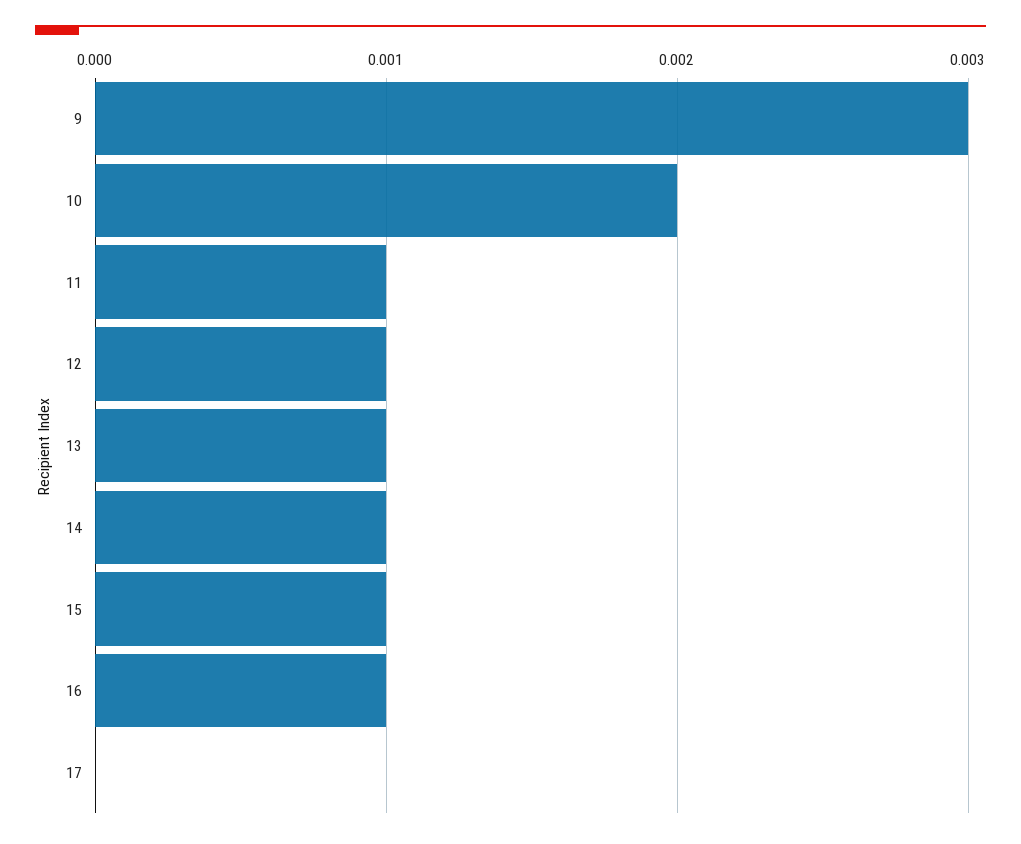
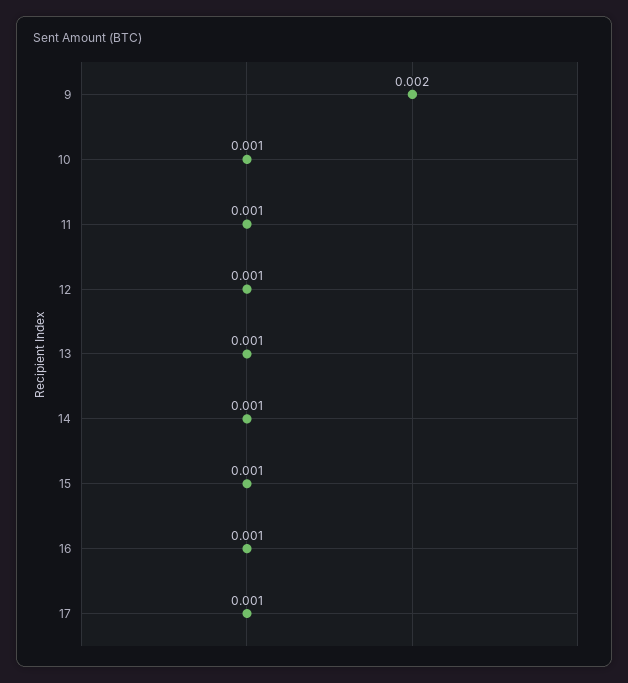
  {
-   "9": 0.003,
+   "9": 0.002,
-   "10": 0.002,
+   "10": 0.001,
    "11": 0.001,
    "12": 0.001,
    "13": 0.001,
    "14": 0.001,
    "15": 0.001,
    "16": 0.001,
-   "17": 0
+   "17": 0.001
  }

